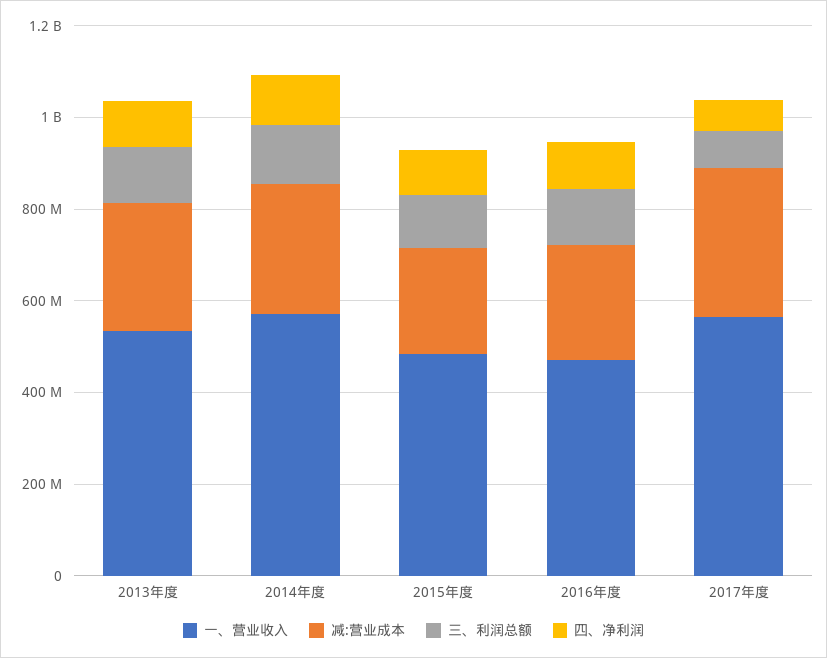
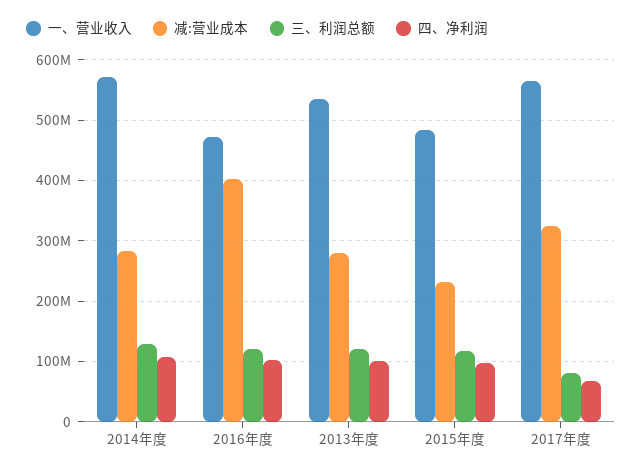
  {
    "一、营业收入": {
      "2013年度": 530000000,
      "2014年度": 570000000,
      "2015年度": 480000000,
      "2016年度": 470000000,
      "2017年度": 570000000
    },
    "减:营业成本": {
      "2013年度": 280000000,
      "2014年度": 280000000,
      "2015年度": 230000000,
-     "2016年度": 250000000,
+     "2016年度": 400000000,
      "2017年度": 320000000
    },
    "三、利润总额": {
      "2013年度": 120000000,
      "2014年度": 130000000,
      "2015年度": 120000000,
      "2016年度": 120000000,
      "2017年度": 80000000
    },
    "四、净利润": {
      "2013年度": 100000000,
      "2014年度": 110000000,
      "2015年度": 100000000,
      "2016年度": 100000000,
      "2017年度": 70000000
    }
  }

